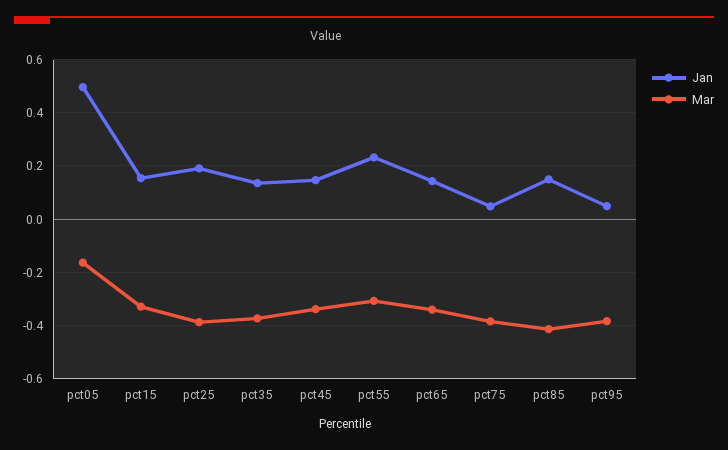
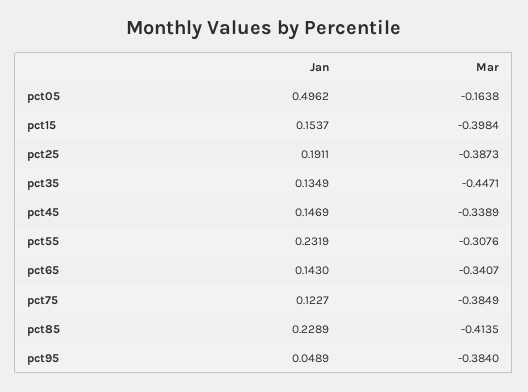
  {
    "Jan": {
      "pct05": 0.4962,
      "pct15": 0.1537,
      "pct25": 0.1911,
      "pct35": 0.1349,
      "pct45": 0.1469,
      "pct55": 0.2319,
      "pct65": 0.143,
-     "pct75": 0.05,
+     "pct75": 0.1227,
-     "pct85": 0.15,
+     "pct85": 0.2289,
      "pct95": 0.0489
    },
    "Mar": {
      "pct05": -0.1638,
-     "pct15": -0.325,
+     "pct15": -0.3984,
      "pct25": -0.3873,
-     "pct35": -0.375,
+     "pct35": -0.4471,
      "pct45": -0.3389,
      "pct55": -0.3076,
      "pct65": -0.3407,
      "pct75": -0.3849,
      "pct85": -0.4135,
      "pct95": -0.384
    }
  }

